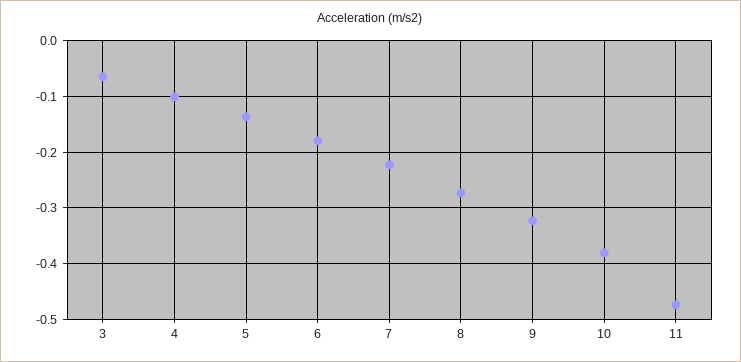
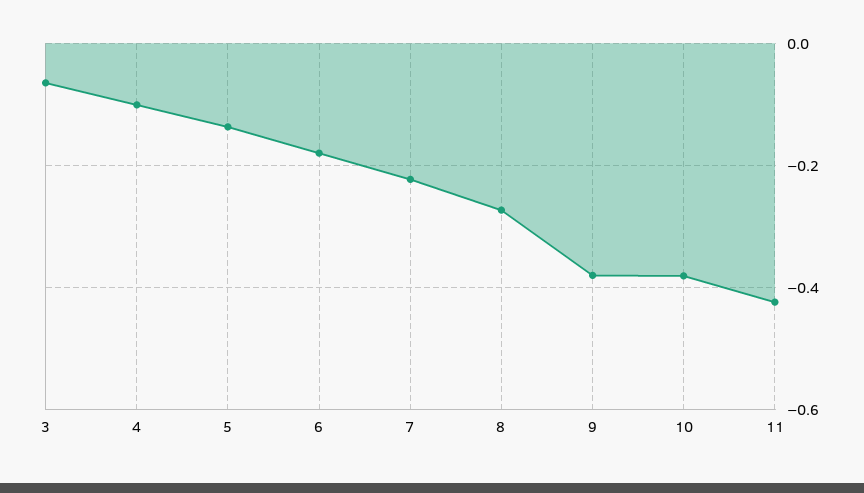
  {
    "3": -0.06,
    "4": -0.1,
    "5": -0.14,
    "6": -0.18,
    "7": -0.22,
    "8": -0.28,
-   "9": -0.32,
+   "9": -0.38,
    "10": -0.38,
-   "11": -0.48
+   "11": -0.42
  }

